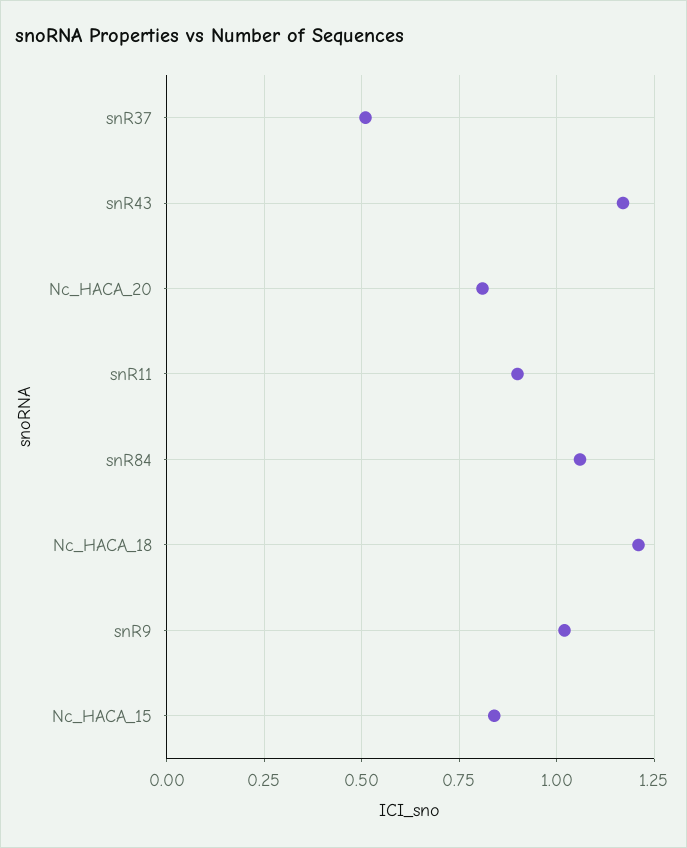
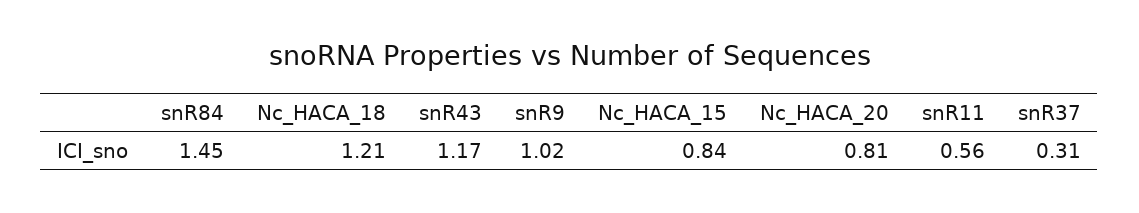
  {
-   "snR37": 0.5,
+   "snR37": 0.31,
    "snR43": 1.17,
    "Nc_HACA_20": 0.81,
-   "snR11": 0.9,
+   "snR11": 0.56,
-   "snR84": 1.05,
+   "snR84": 1.45,
    "Nc_HACA_18": 1.21,
    "snR9": 1.02,
    "Nc_HACA_15": 0.84
  }

